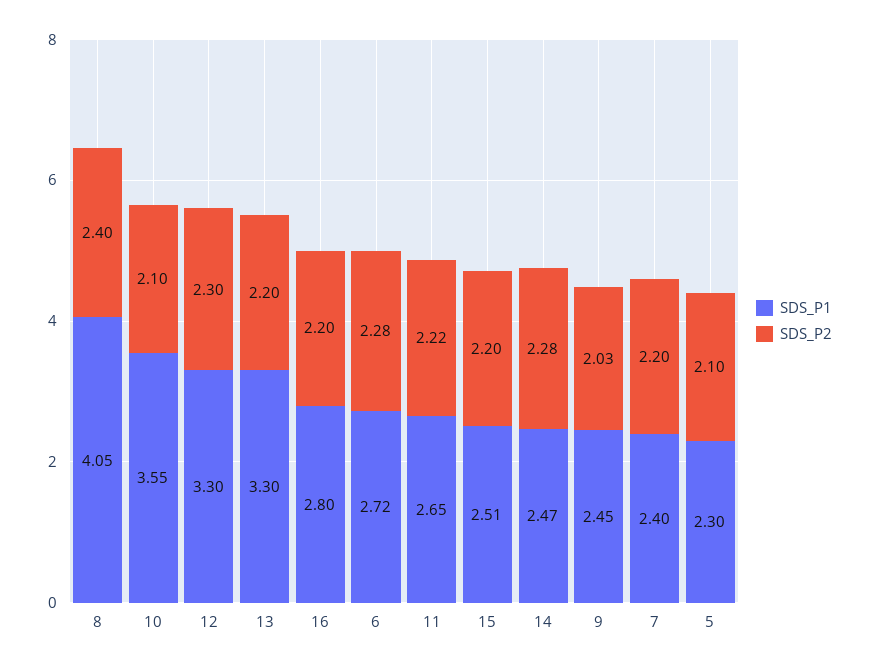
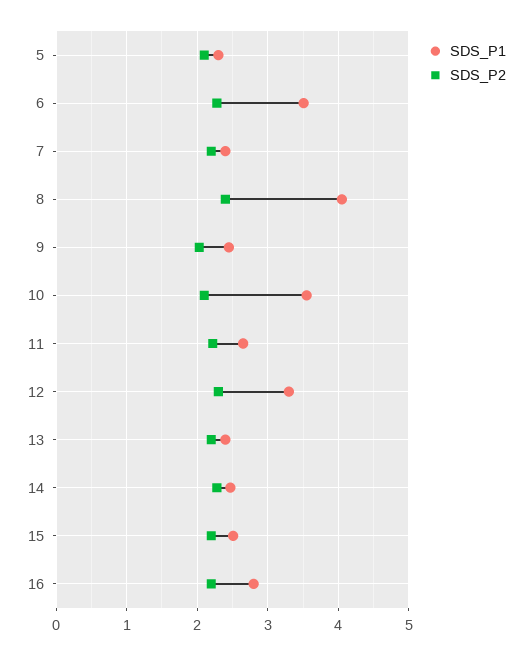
  {
    "SDS_P1": {
      "8": 4.05,
      "10": 3.55,
      "12": 3.3,
-     "13": 3.3,
+     "13": 2.4,
      "16": 2.8,
-     "6": 2.72,
+     "6": 3.5,
      "11": 2.65,
      "15": 2.51,
      "14": 2.47,
      "9": 2.45,
      "7": 2.4,
      "5": 2.3
    },
    "SDS_P2": {
      "8": 2.4,
      "10": 2.1,
      "12": 2.3,
      "13": 2.2,
      "16": 2.2,
      "6": 2.28,
      "11": 2.22,
      "15": 2.2,
      "14": 2.28,
      "9": 2.03,
      "7": 2.2,
      "5": 2.1
    }
  }

